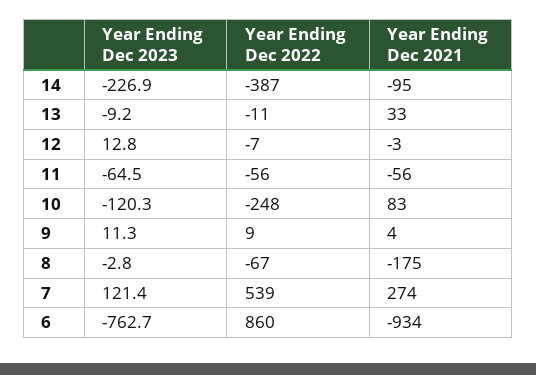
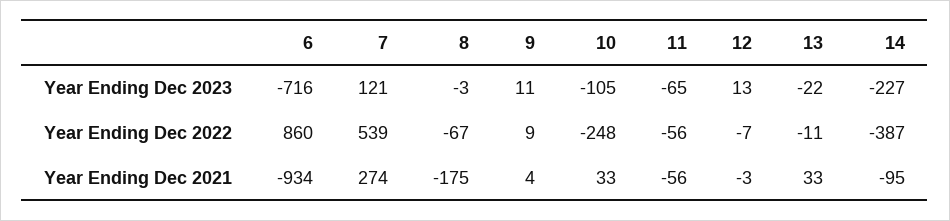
  {
    "Year Ending Dec 2023": {
      "14": -226.9,
-     "13": -9.2,
+     "13": -22,
      "12": 12.8,
      "11": -64.5,
-     "10": -120.3,
+     "10": -105,
      "9": 11.3,
      "8": -2.8,
      "7": 121.4,
-     "6": -762.7
+     "6": -716
    },
    "Year Ending Dec 2022": {
      "14": -387,
      "13": -11,
      "12": -7,
      "11": -56,
      "10": -248,
      "9": 9,
      "8": -67,
      "7": 539,
      "6": 860
    },
    "Year Ending Dec 2021": {
      "14": -95,
      "13": 33,
      "12": -3,
      "11": -56,
-     "10": 83,
+     "10": 33,
      "9": 4,
      "8": -175,
      "7": 274,
      "6": -934
    }
  }

